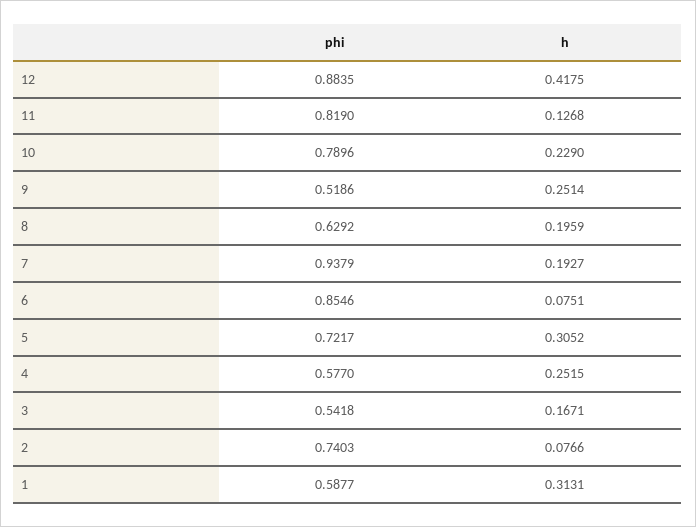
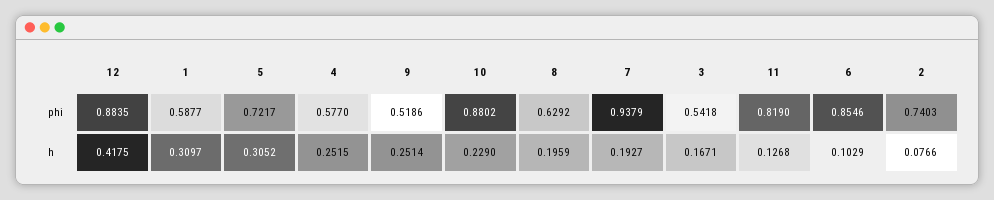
  {
    "phi": {
      "12": 0.8835,
      "11": 0.819,
-     "10": 0.7896,
+     "10": 0.8802,
      "9": 0.5186,
      "8": 0.6292,
      "7": 0.9379,
      "6": 0.8546,
      "5": 0.7217,
      "4": 0.577,
      "3": 0.5418,
      "2": 0.7403,
      "1": 0.5877
    },
    "h": {
      "12": 0.4175,
      "11": 0.1268,
      "10": 0.229,
      "9": 0.2514,
      "8": 0.1959,
      "7": 0.1927,
-     "6": 0.0751,
+     "6": 0.1029,
      "5": 0.3052,
      "4": 0.2515,
      "3": 0.1671,
      "2": 0.0766,
-     "1": 0.3131
+     "1": 0.3097
    }
  }

